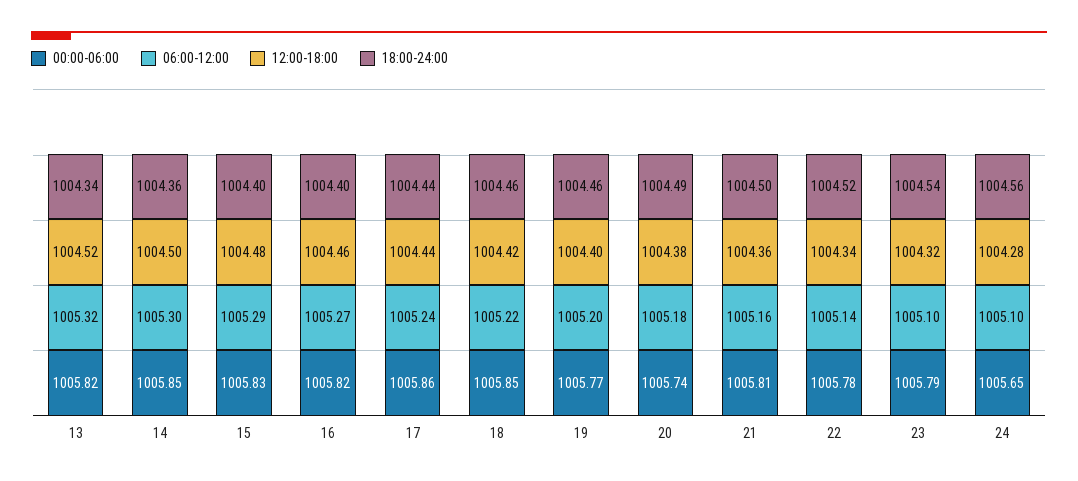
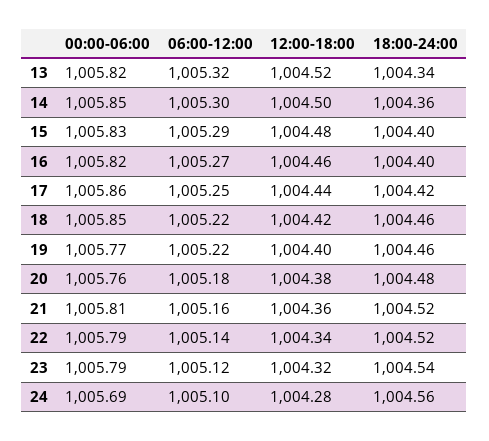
  {
    "00:00-06:00": {
      "13": 1005.82,
      "14": 1005.85,
      "15": 1005.83,
      "16": 1005.82,
      "17": 1005.86,
      "18": 1005.85,
      "19": 1005.77,
-     "20": 1005.74,
+     "20": 1005.76,
      "21": 1005.81,
-     "22": 1005.78,
+     "22": 1005.79,
      "23": 1005.79,
-     "24": 1005.65
+     "24": 1005.69
    },
    "06:00-12:00": {
      "13": 1005.32,
      "14": 1005.3,
      "15": 1005.29,
      "16": 1005.27,
-     "17": 1005.24,
+     "17": 1005.25,
      "18": 1005.22,
-     "19": 1005.2,
+     "19": 1005.22,
      "20": 1005.18,
      "21": 1005.16,
      "22": 1005.14,
-     "23": 1005.1,
+     "23": 1005.12,
      "24": 1005.1
    },
    "12:00-18:00": {
      "13": 1004.52,
      "14": 1004.5,
      "15": 1004.48,
      "16": 1004.46,
      "17": 1004.44,
      "18": 1004.42,
      "19": 1004.4,
      "20": 1004.38,
      "21": 1004.36,
      "22": 1004.34,
      "23": 1004.32,
      "24": 1004.28
    },
    "18:00-24:00": {
      "13": 1004.34,
      "14": 1004.36,
      "15": 1004.4,
      "16": 1004.4,
-     "17": 1004.44,
+     "17": 1004.42,
      "18": 1004.46,
      "19": 1004.46,
-     "20": 1004.49,
+     "20": 1004.48,
-     "21": 1004.5,
+     "21": 1004.52,
      "22": 1004.52,
      "23": 1004.54,
      "24": 1004.56
    }
  }

